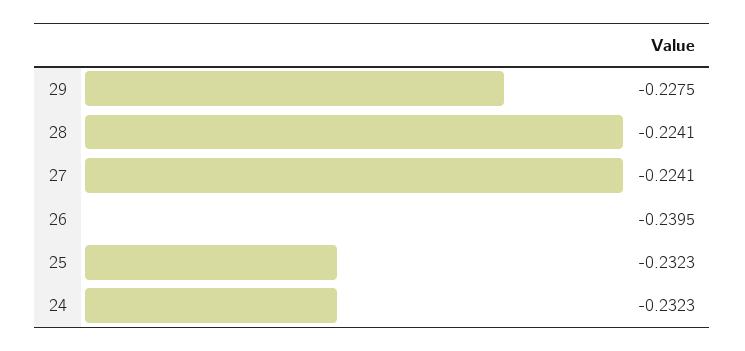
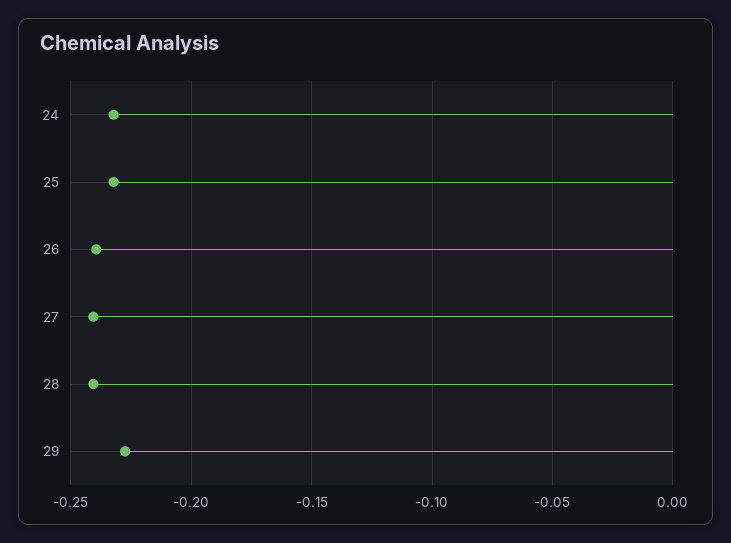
  {
    "29": -0.2275,
-   "28": -0.2241,
+   "28": -0.24,
-   "27": -0.2241,
+   "27": -0.24,
    "26": -0.2395,
    "25": -0.2323,
    "24": -0.2323
  }

